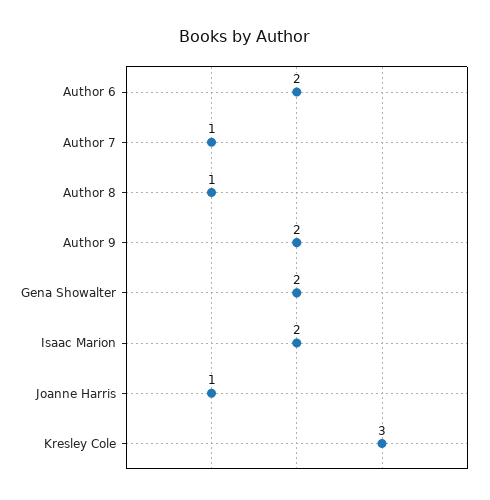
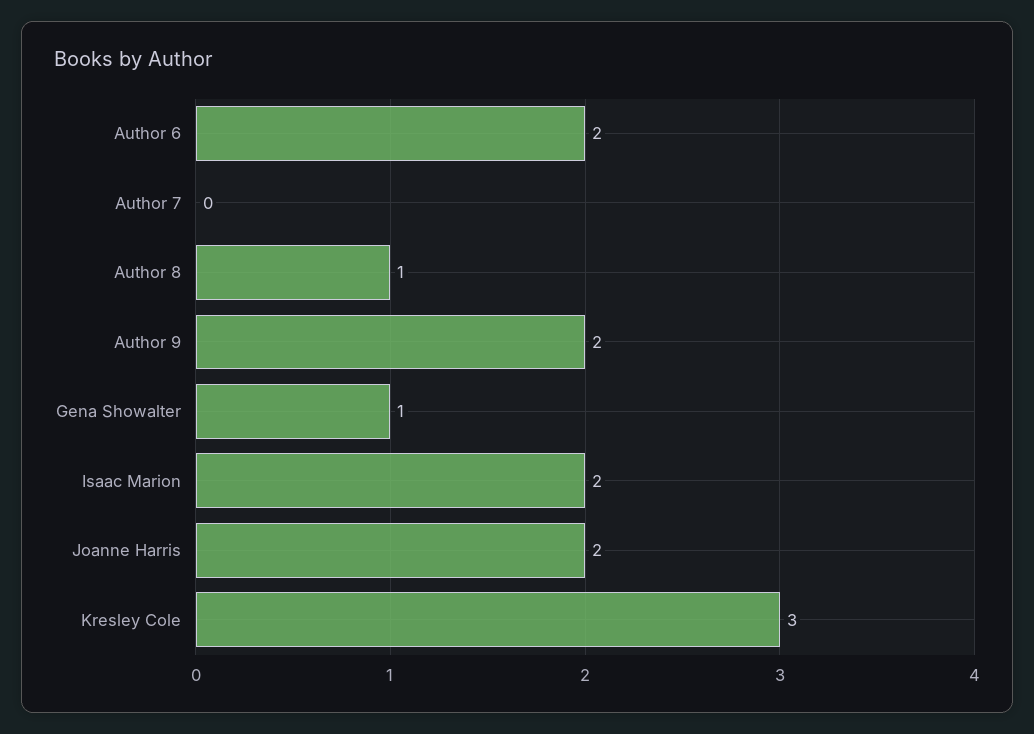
  {
    "Author 6": 2,
-   "Author 7": 1,
+   "Author 7": 0,
    "Author 8": 1,
    "Author 9": 2,
-   "Gena Showalter": 2,
+   "Gena Showalter": 1,
    "Isaac Marion": 2,
-   "Joanne Harris": 1,
+   "Joanne Harris": 2,
    "Kresley Cole": 3
  }

